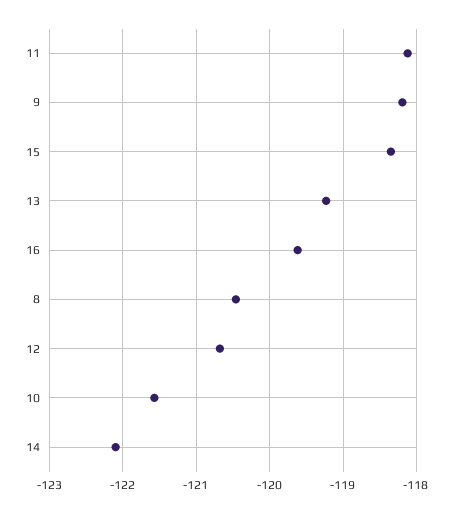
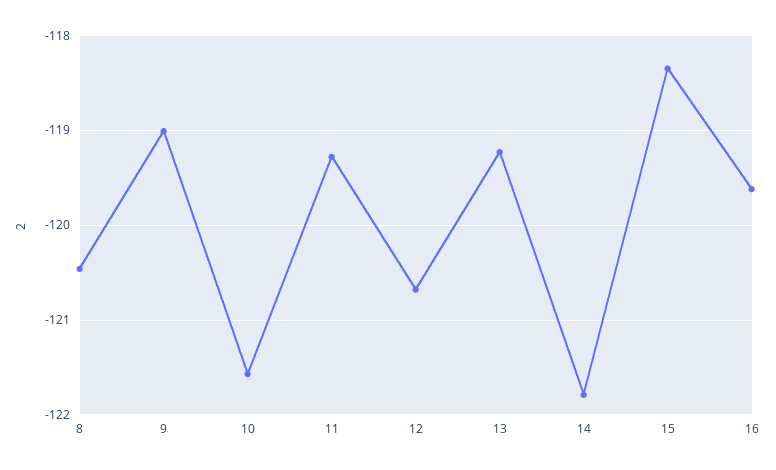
  {
-   "11": -118.1,
+   "11": -119.3,
-   "9": -118.2,
+   "9": -119,
    "15": -118.4,
    "13": -119.2,
    "16": -119.6,
    "8": -120.5,
    "12": -120.7,
    "10": -121.6,
-   "14": -122.1
+   "14": -121.8
  }

